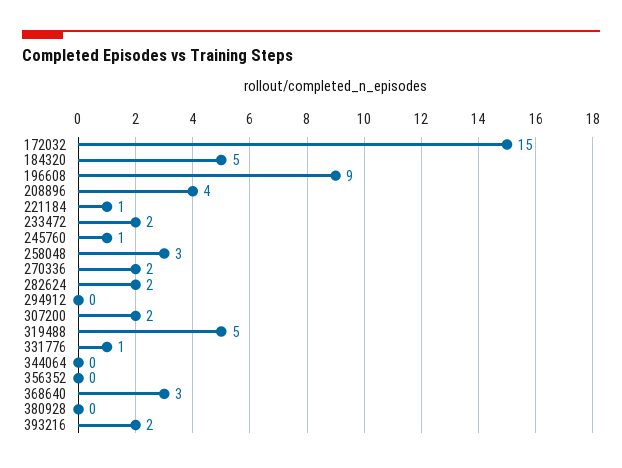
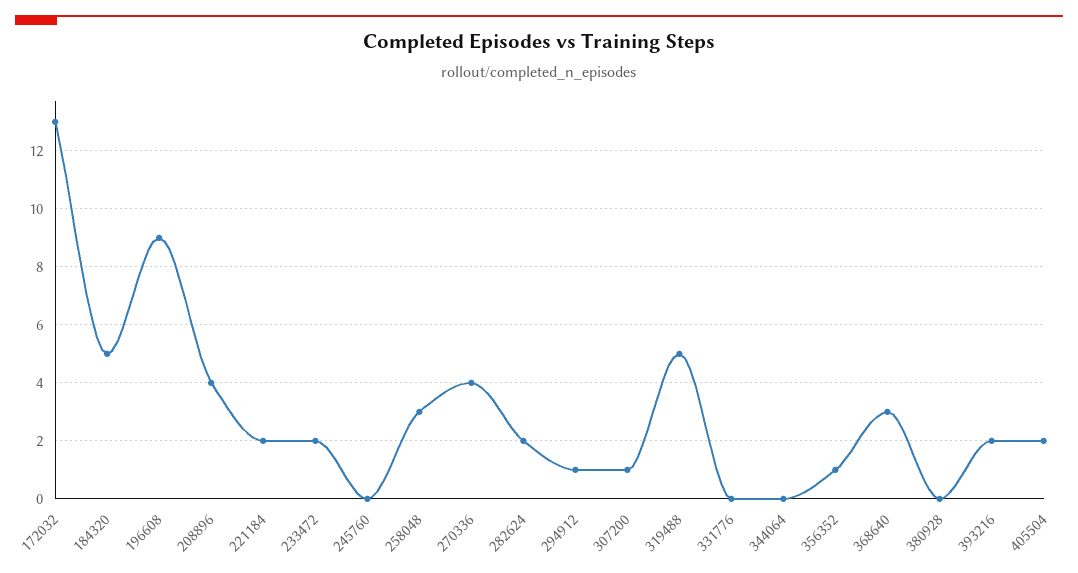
  {
-   "172032": 15,
+   "172032": 13,
    "184320": 5,
    "196608": 9,
    "208896": 4,
-   "221184": 1,
+   "221184": 2,
    "233472": 2,
-   "245760": 1,
+   "245760": 0,
    "258048": 3,
-   "270336": 2,
+   "270336": 4,
    "282624": 2,
-   "294912": 0,
+   "294912": 1,
-   "307200": 2,
+   "307200": 1,
    "319488": 5,
-   "331776": 1,
+   "331776": 0,
    "344064": 0,
-   "356352": 0,
+   "356352": 1,
    "368640": 3,
    "380928": 0,
-   "393216": 2
+   "393216": 2,
+   "405504": 2
  }

